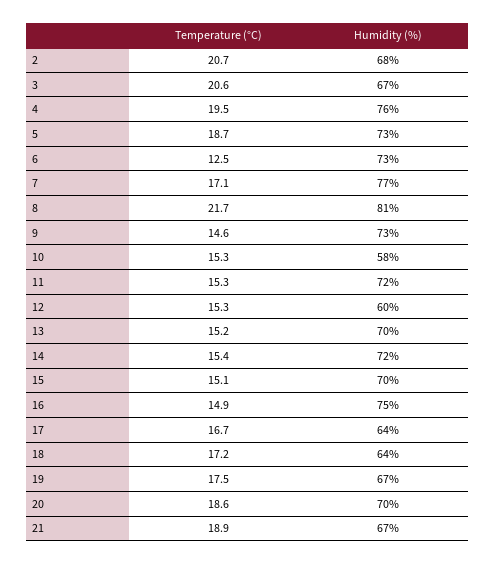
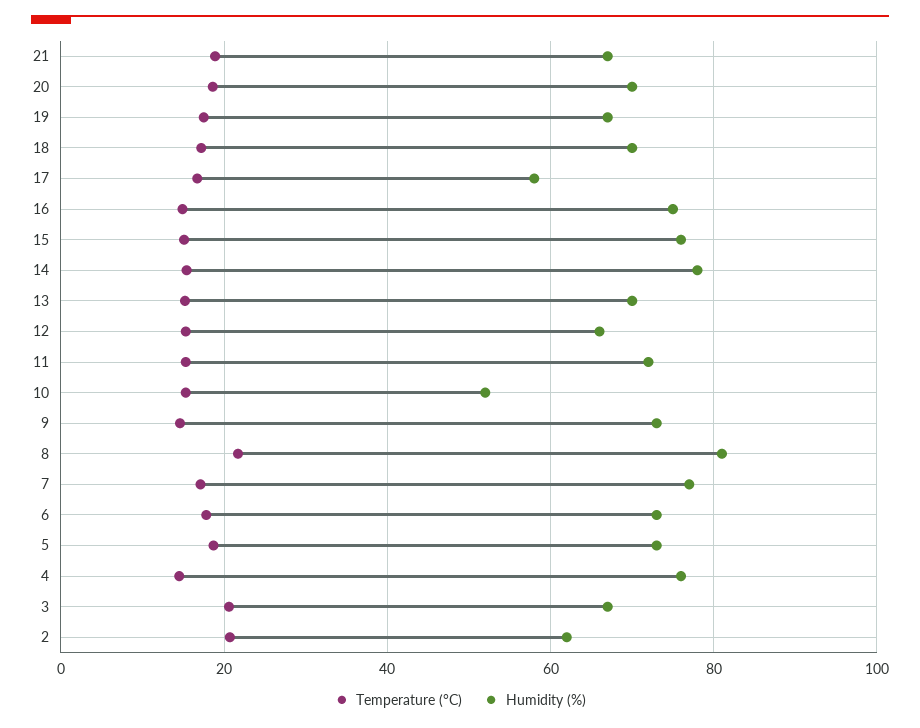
  {
    "Temperature (°C)": {
      "2": 20.7,
      "3": 20.6,
-     "4": 19.5,
+     "4": 14,
      "5": 18.7,
-     "6": 12.5,
+     "6": 18,
      "7": 17.1,
      "8": 21.7,
      "9": 14.6,
      "10": 15.3,
      "11": 15.3,
      "12": 15.3,
      "13": 15.2,
      "14": 15.4,
      "15": 15.1,
      "16": 14.9,
      "17": 16.7,
      "18": 17.2,
      "19": 17.5,
      "20": 18.6,
      "21": 18.9
    },
    "Humidity (%)": {
-     "2": 68,
+     "2": 62,
      "3": 67,
      "4": 76,
      "5": 73,
      "6": 73,
      "7": 77,
      "8": 81,
      "9": 73,
-     "10": 58,
+     "10": 52,
      "11": 72,
-     "12": 60,
+     "12": 66,
      "13": 70,
-     "14": 72,
+     "14": 78,
-     "15": 70,
+     "15": 76,
      "16": 75,
-     "17": 64,
+     "17": 58,
-     "18": 64,
+     "18": 70,
      "19": 67,
      "20": 70,
      "21": 67
    }
  }

